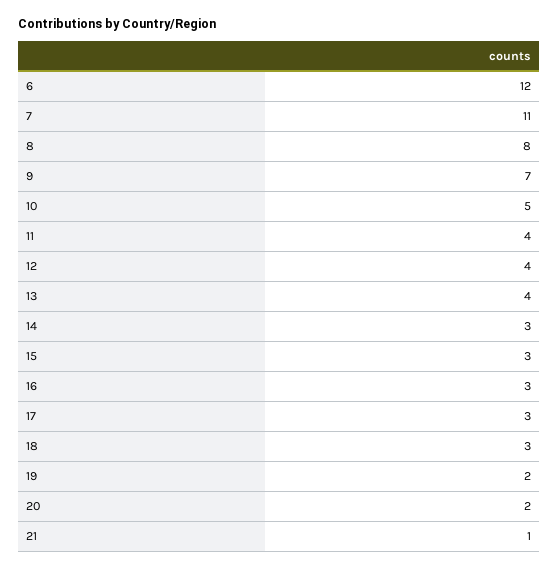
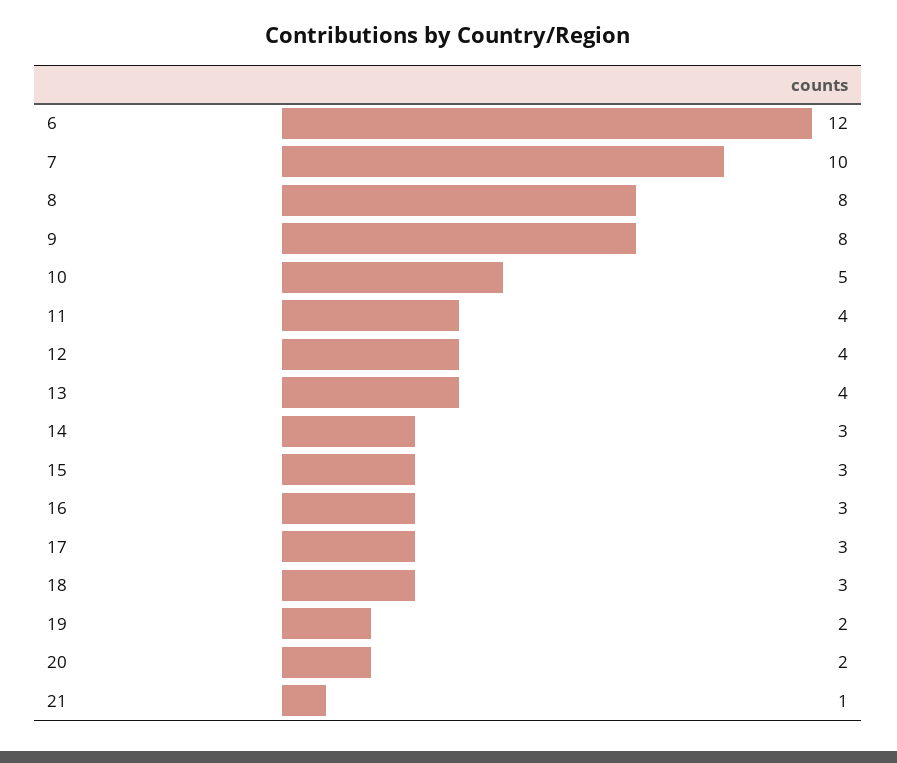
  {
    "6": 12,
-   "7": 11,
+   "7": 10,
    "8": 8,
-   "9": 7,
+   "9": 8,
    "10": 5,
    "11": 4,
    "12": 4,
    "13": 4,
    "14": 3,
    "15": 3,
    "16": 3,
    "17": 3,
    "18": 3,
    "19": 2,
    "20": 2,
    "21": 1
  }

